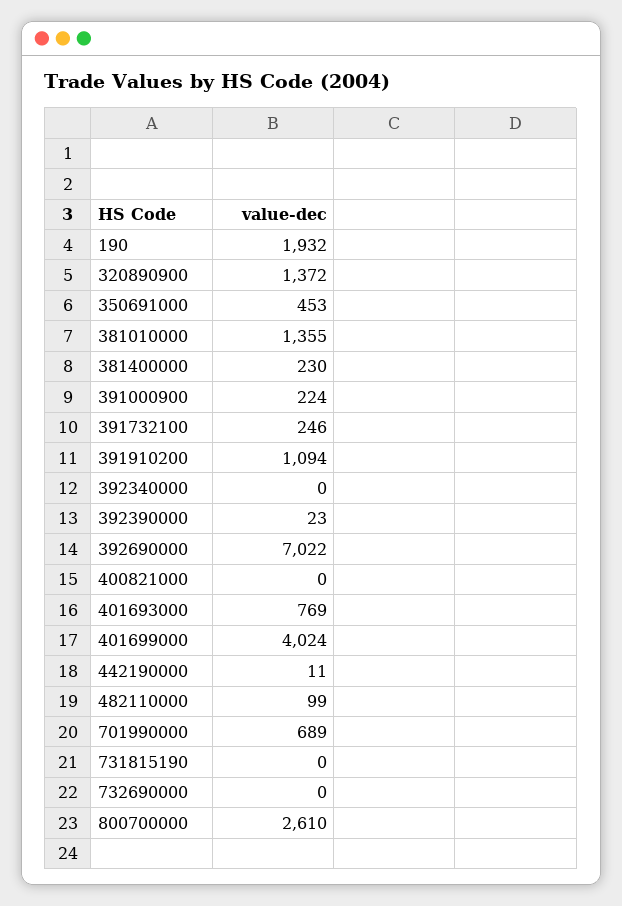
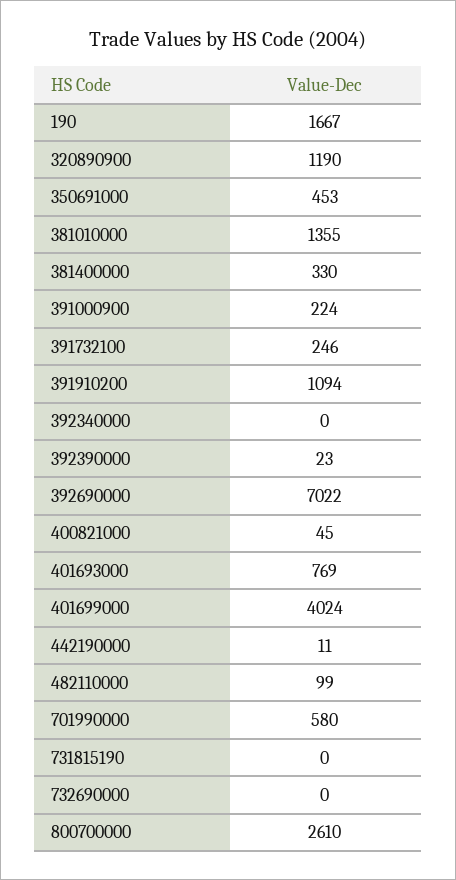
  {
-   "190": 1932,
+   "190": 1667,
-   "320890900": 1372,
+   "320890900": 1190,
    "350691000": 453,
    "381010000": 1355,
-   "381400000": 230,
+   "381400000": 330,
    "391000900": 224,
    "391732100": 246,
    "391910200": 1094,
    "392340000": 0,
    "392390000": 23,
    "392690000": 7022,
-   "400821000": 0,
+   "400821000": 45,
    "401693000": 769,
    "401699000": 4024,
    "442190000": 11,
    "482110000": 99,
-   "701990000": 689,
+   "701990000": 580,
    "731815190": 0,
    "732690000": 0,
    "800700000": 2610
  }

